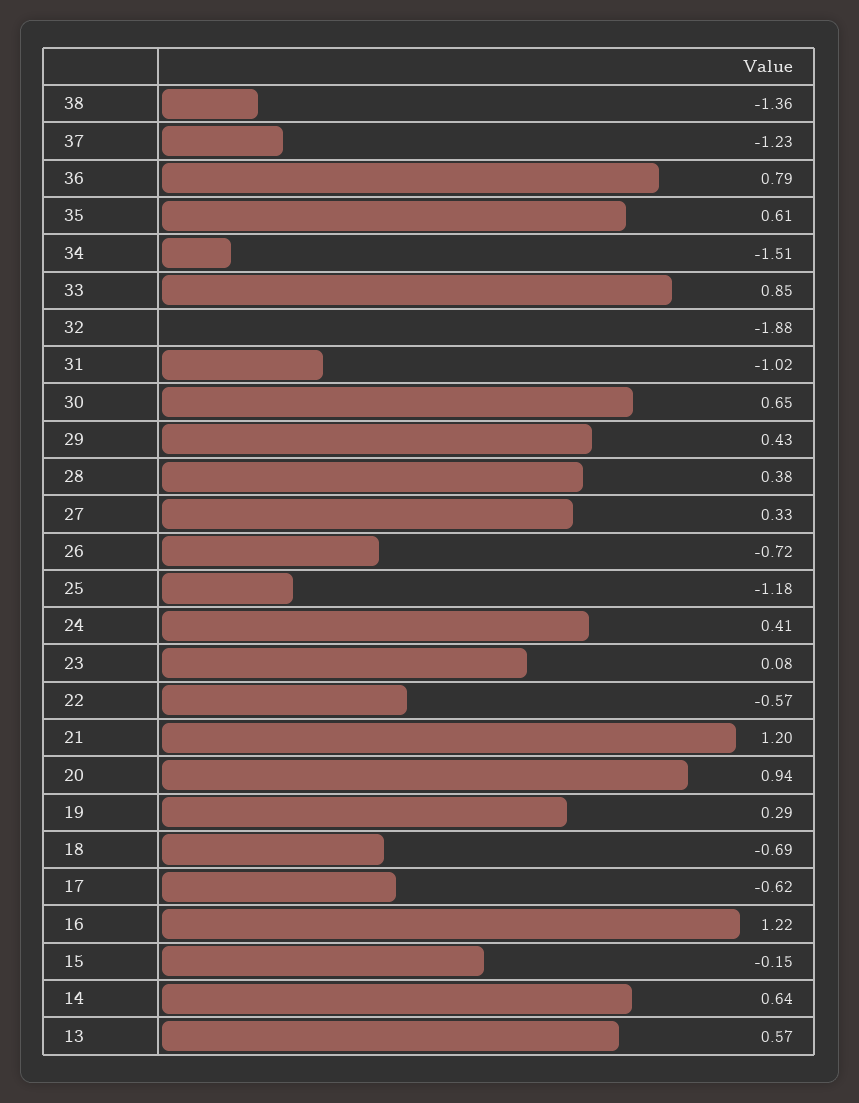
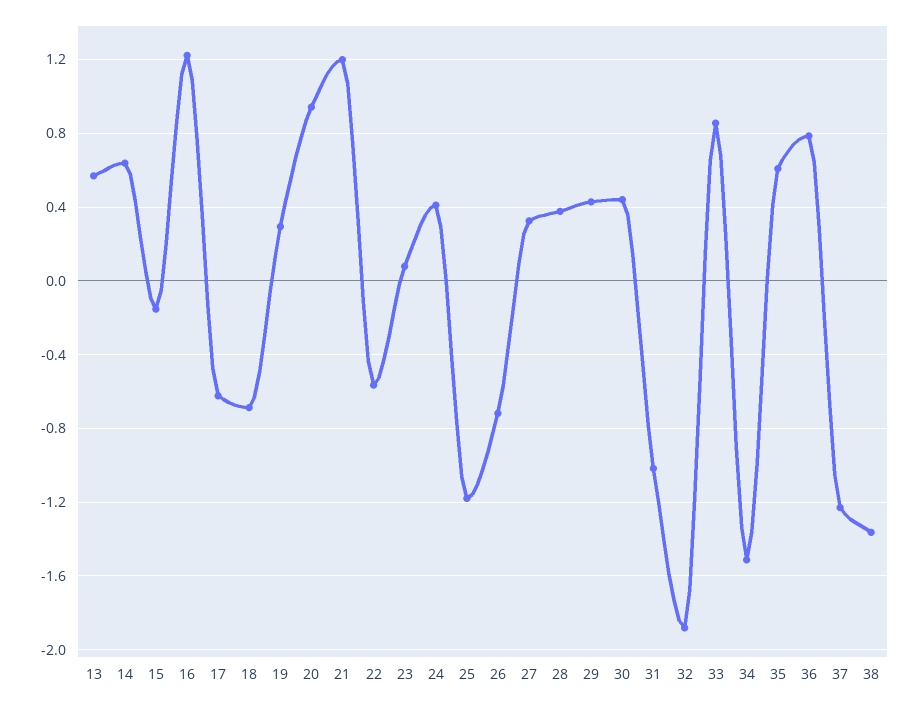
  {
    "38": -1.36,
    "37": -1.23,
    "36": 0.79,
    "35": 0.61,
    "34": -1.51,
    "33": 0.85,
    "32": -1.88,
    "31": -1.02,
-   "30": 0.65,
+   "30": 0.45,
    "29": 0.43,
    "28": 0.38,
    "27": 0.33,
    "26": -0.72,
    "25": -1.18,
    "24": 0.41,
    "23": 0.08,
    "22": -0.57,
    "21": 1.2,
    "20": 0.94,
    "19": 0.29,
    "18": -0.69,
    "17": -0.62,
    "16": 1.22,
    "15": -0.15,
    "14": 0.64,
    "13": 0.57
  }

